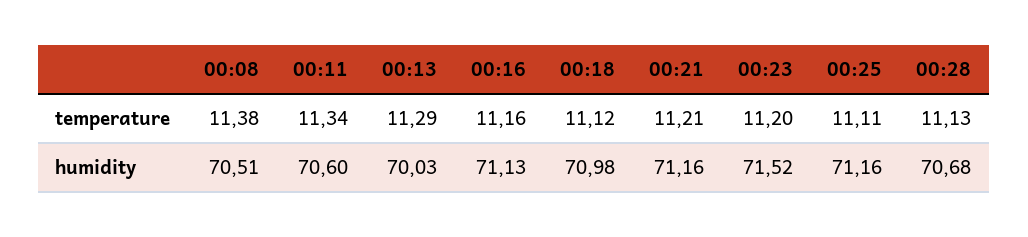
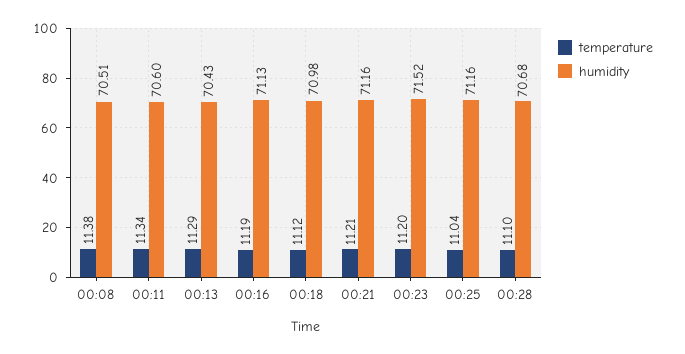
  {
    "temperature": {
      "00:08": 11.38,
      "00:11": 11.34,
      "00:13": 11.29,
-     "00:16": 11.16,
+     "00:16": 11.19,
      "00:18": 11.12,
      "00:21": 11.21,
      "00:23": 11.2,
-     "00:25": 11.11,
+     "00:25": 11.04,
-     "00:28": 11.13
+     "00:28": 11.1
    },
    "humidity": {
      "00:08": 70.51,
      "00:11": 70.6,
-     "00:13": 70.03,
+     "00:13": 70.43,
      "00:16": 71.13,
      "00:18": 70.98,
      "00:21": 71.16,
      "00:23": 71.52,
      "00:25": 71.16,
      "00:28": 70.68
    }
  }

